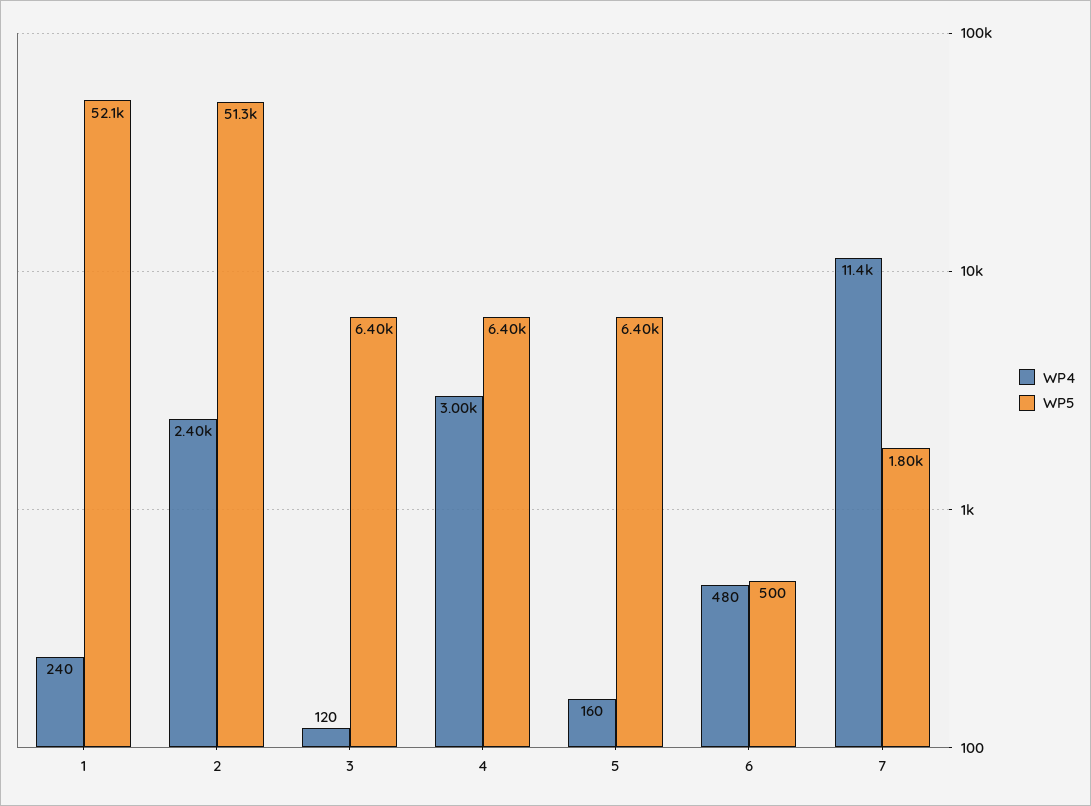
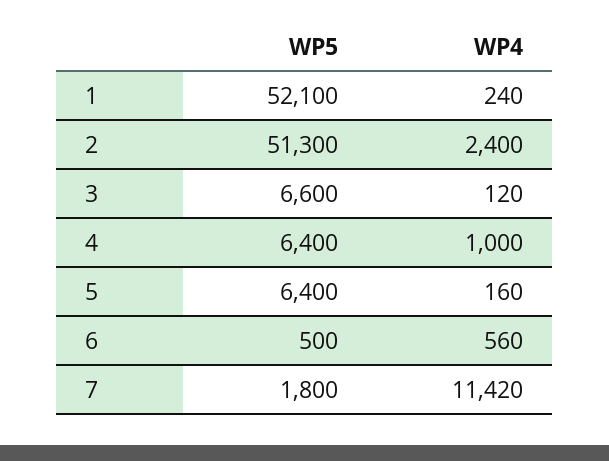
  {
    "WP4": {
      "1": 240,
      "2": 2400,
      "3": 120,
-     "4": 3000,
+     "4": 1000,
      "5": 160,
-     "6": 480,
+     "6": 560,
      "7": 11420
    },
    "WP5": {
      "1": 52100,
      "2": 51300,
-     "3": 6400,
+     "3": 6600,
      "4": 6400,
      "5": 6400,
      "6": 500,
      "7": 1800
    }
  }

